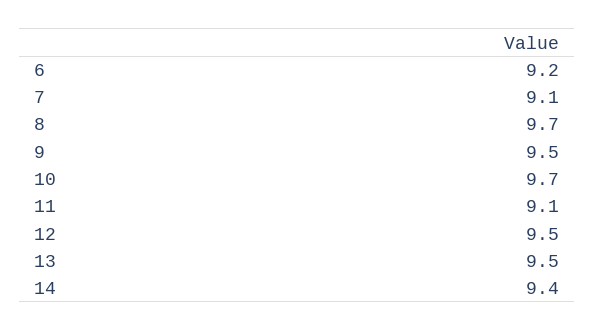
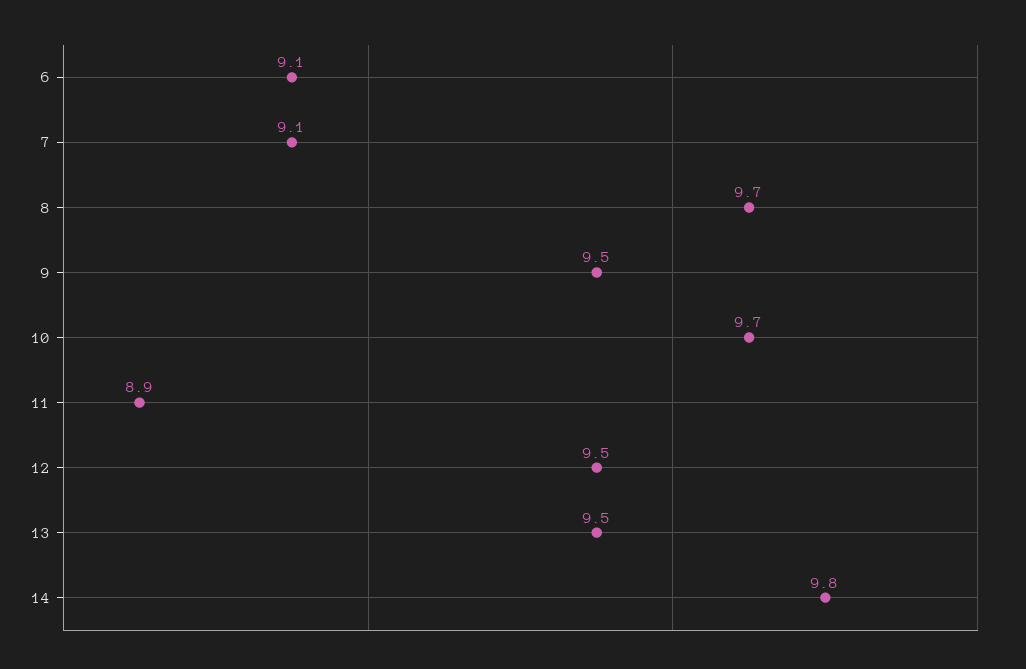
  {
-   "6": 9.2,
+   "6": 9.1,
    "7": 9.1,
    "8": 9.7,
    "9": 9.5,
    "10": 9.7,
-   "11": 9.1,
+   "11": 8.9,
    "12": 9.5,
    "13": 9.5,
-   "14": 9.4
+   "14": 9.8
  }

